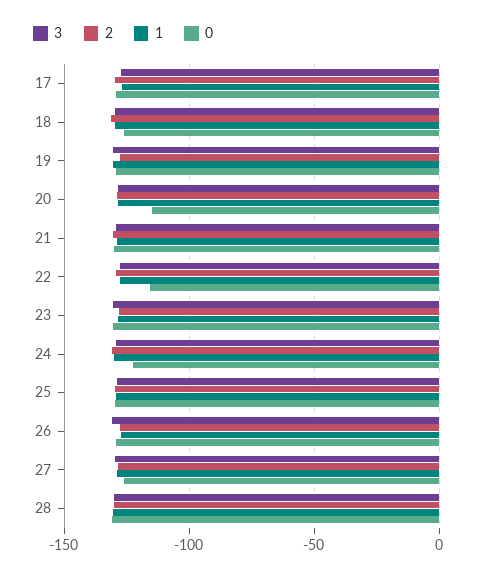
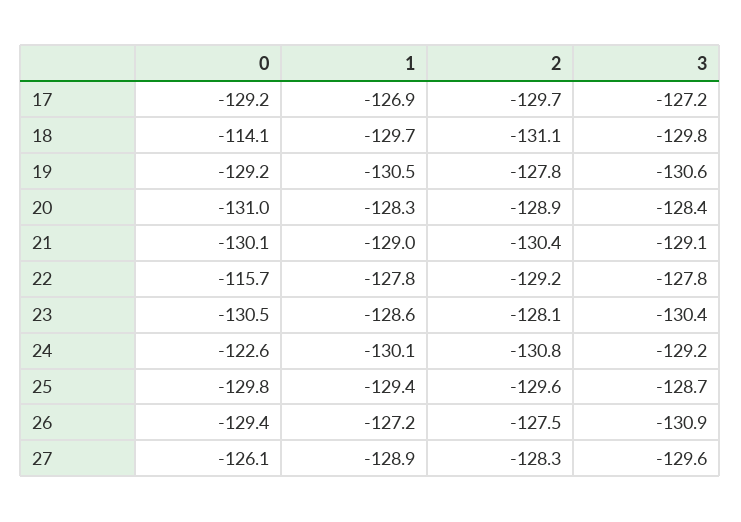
  {
    "3": {
      "17": -127.2,
      "18": -129.8,
      "19": -130.6,
      "20": -128.4,
      "21": -129.1,
      "22": -127.8,
      "23": -130.4,
      "24": -129.2,
      "25": -128.7,
      "26": -130.9,
-     "27": -129.6,
+     "27": -129.6
-     "28": -130
    },
    "2": {
      "17": -129.7,
      "18": -131.1,
      "19": -127.8,
      "20": -128.9,
      "21": -130.4,
      "22": -129.2,
      "23": -128.1,
      "24": -130.8,
      "25": -129.6,
      "26": -127.5,
-     "27": -128.3,
+     "27": -128.3
-     "28": -130
    },
    "1": {
      "17": -126.9,
      "18": -129.7,
      "19": -130.5,
      "20": -128.3,
      "21": -129,
      "22": -127.8,
      "23": -128.6,
      "24": -130.1,
      "25": -129.4,
      "26": -127.2,
-     "27": -128.9,
+     "27": -128.9
-     "28": -130
    },
    "0": {
      "17": -129.2,
-     "18": -125,
+     "18": -114.1,
      "19": -129.2,
-     "20": -115,
+     "20": -131,
      "21": -130.1,
      "22": -115.7,
      "23": -130.5,
      "24": -122.6,
      "25": -129.8,
      "26": -129.4,
-     "27": -126.1,
+     "27": -126.1
-     "28": -130
    }
  }

